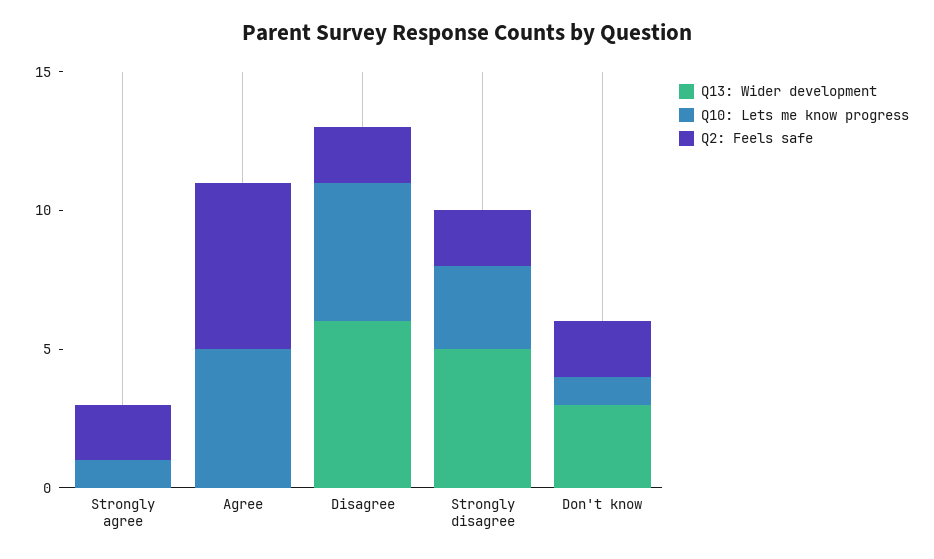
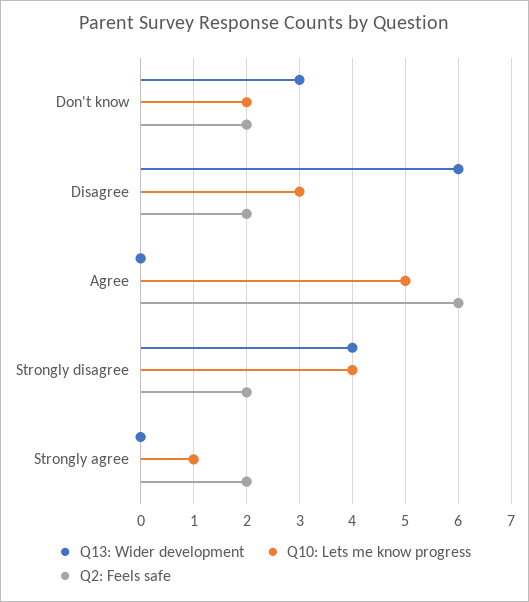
  {
    "Q13: Wider development": {
      "Strongly agree": 0,
      "Agree": 0,
      "Disagree": 6,
-     "Strongly disagree": 5,
+     "Strongly disagree": 4,
      "Don't know": 3
    },
    "Q10: Lets me know progress": {
      "Strongly agree": 1,
      "Agree": 5,
-     "Disagree": 5,
+     "Disagree": 3,
-     "Strongly disagree": 3,
+     "Strongly disagree": 4,
-     "Don't know": 1
+     "Don't know": 2
    },
    "Q2: Feels safe": {
      "Strongly agree": 2,
      "Agree": 6,
      "Disagree": 2,
      "Strongly disagree": 2,
      "Don't know": 2
    }
  }

